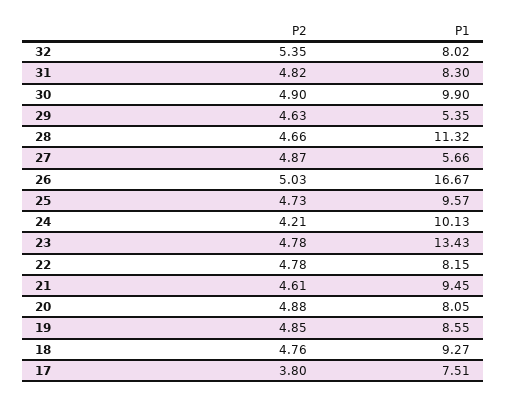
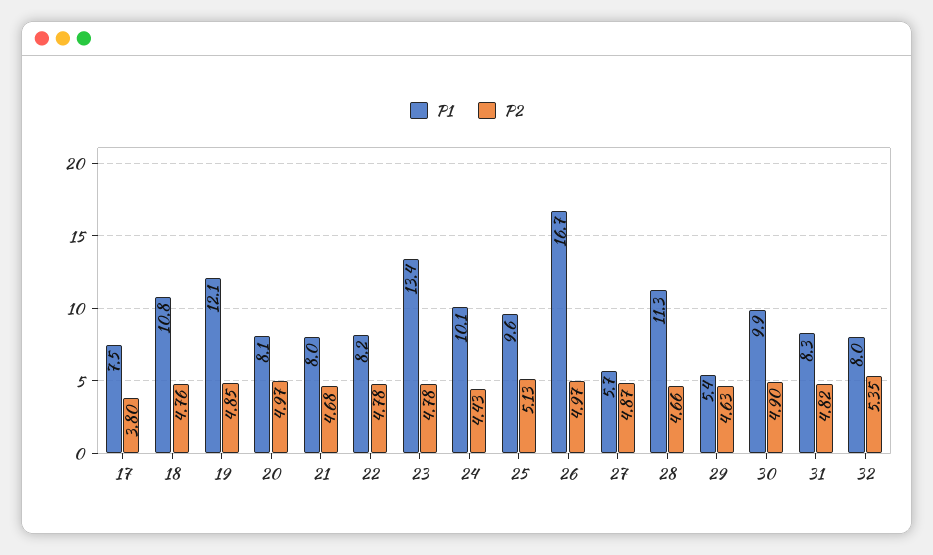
  {
    "P2": {
      "32": 5.35,
      "31": 4.82,
      "30": 4.9,
      "29": 4.63,
      "28": 4.66,
      "27": 4.87,
-     "26": 5.03,
+     "26": 4.97,
-     "25": 4.73,
+     "25": 5.13,
-     "24": 4.21,
+     "24": 4.43,
      "23": 4.78,
      "22": 4.78,
-     "21": 4.61,
+     "21": 4.68,
-     "20": 4.88,
+     "20": 4.97,
      "19": 4.85,
      "18": 4.76,
      "17": 3.8
    },
    "P1": {
      "32": 8.02,
      "31": 8.3,
      "30": 9.9,
      "29": 5.35,
      "28": 11.32,
      "27": 5.66,
      "26": 16.67,
      "25": 9.57,
      "24": 10.13,
      "23": 13.43,
      "22": 8.15,
-     "21": 9.45,
+     "21": 8,
      "20": 8.05,
-     "19": 8.55,
+     "19": 12.1,
-     "18": 9.27,
+     "18": 10.8,
      "17": 7.51
    }
  }

